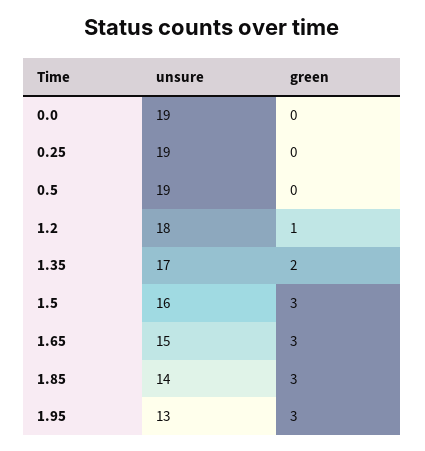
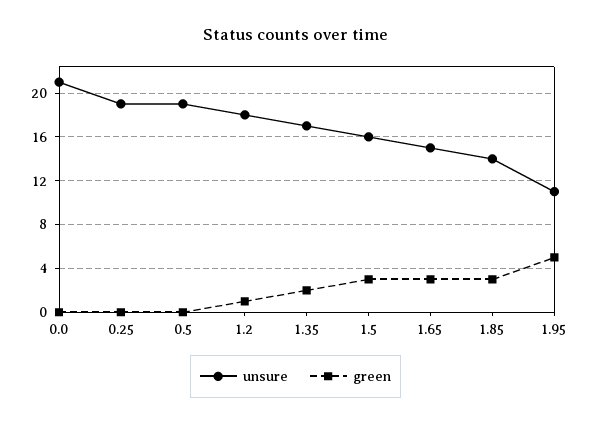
  {
    "unsure": {
-     "0.0": 19,
+     "0.0": 21,
      "0.25": 19,
      "0.5": 19,
      "1.2": 18,
      "1.35": 17,
      "1.5": 16,
      "1.65": 15,
      "1.85": 14,
-     "1.95": 13
+     "1.95": 11
    },
    "green": {
      "0.0": 0,
      "0.25": 0,
      "0.5": 0,
      "1.2": 1,
      "1.35": 2,
      "1.5": 3,
      "1.65": 3,
      "1.85": 3,
-     "1.95": 3
+     "1.95": 5
    }
  }

